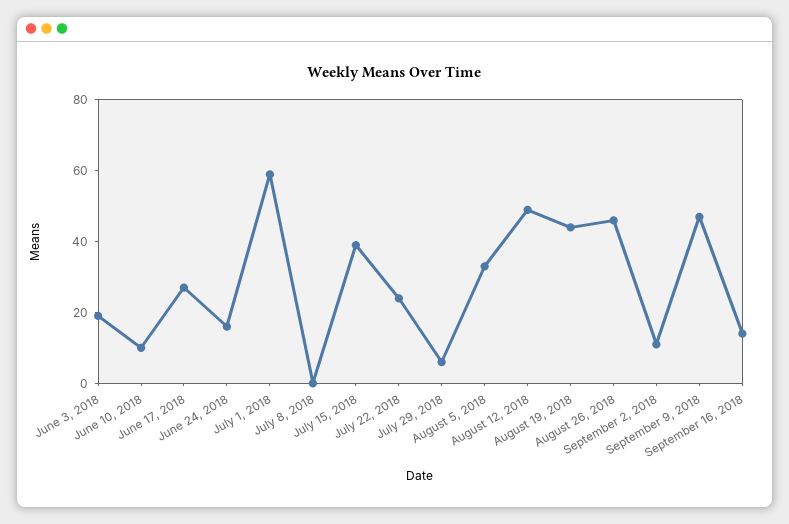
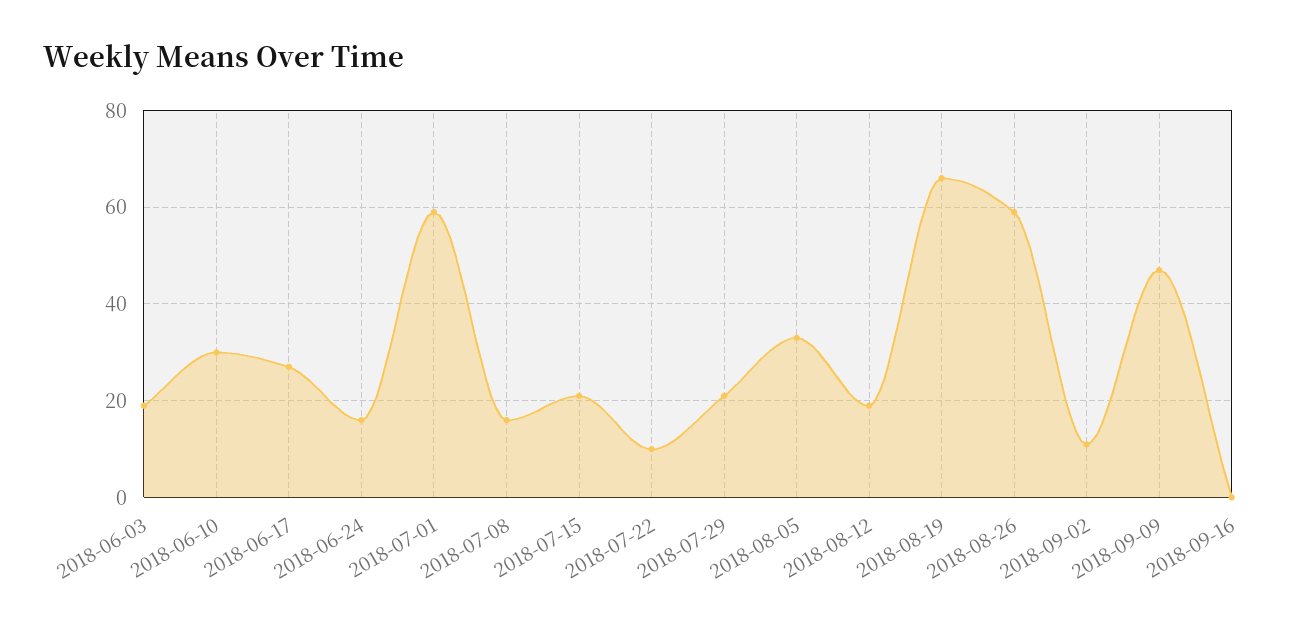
  {
    "June 3, 2018": 20,
-   "June 10, 2018": 10,
+   "June 10, 2018": 30,
    "June 17, 2018": 25,
    "June 24, 2018": 15,
    "July 1, 2018": 60,
-   "July 8, 2018": 0,
+   "July 8, 2018": 15,
-   "July 15, 2018": 40,
+   "July 15, 2018": 20,
-   "July 22, 2018": 25,
+   "July 22, 2018": 10,
-   "July 29, 2018": 5,
+   "July 29, 2018": 20,
    "August 5, 2018": 35,
-   "August 12, 2018": 50,
+   "August 12, 2018": 20,
-   "August 19, 2018": 45,
+   "August 19, 2018": 65,
-   "August 26, 2018": 45,
+   "August 26, 2018": 60,
    "September 2, 2018": 10,
    "September 9, 2018": 45,
-   "September 16, 2018": 15
+   "September 16, 2018": 0
  }

